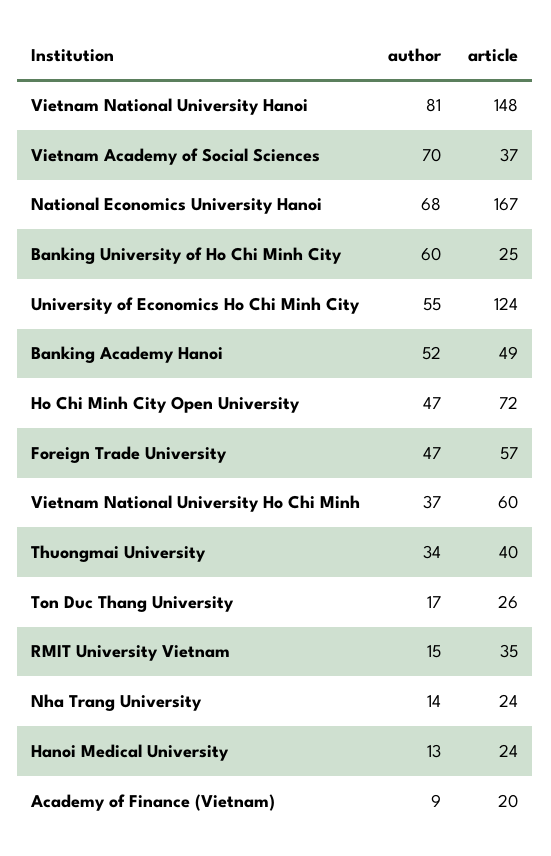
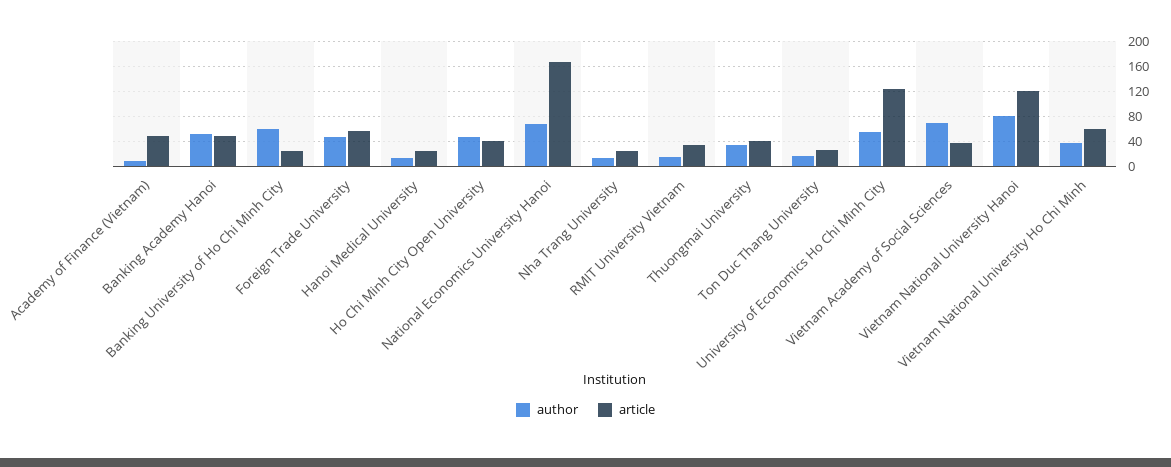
  {
    "author": {
      "Vietnam National University Hanoi": 81,
      "Vietnam Academy of Social Sciences": 70,
      "National Economics University Hanoi": 68,
      "Banking University of Ho Chi Minh City": 60,
      "University of Economics Ho Chi Minh City": 55,
      "Banking Academy Hanoi": 52,
      "Ho Chi Minh City Open University": 47,
      "Foreign Trade University": 47,
      "Vietnam National University Ho Chi Minh": 37,
      "Thuongmai University": 34,
      "Ton Duc Thang University": 17,
      "RMIT University Vietnam": 15,
      "Nha Trang University": 14,
      "Hanoi Medical University": 13,
      "Academy of Finance (Vietnam)": 9
    },
    "article": {
-     "Vietnam National University Hanoi": 148,
+     "Vietnam National University Hanoi": 120,
      "Vietnam Academy of Social Sciences": 37,
      "National Economics University Hanoi": 167,
      "Banking University of Ho Chi Minh City": 25,
      "University of Economics Ho Chi Minh City": 124,
      "Banking Academy Hanoi": 49,
-     "Ho Chi Minh City Open University": 72,
+     "Ho Chi Minh City Open University": 40,
      "Foreign Trade University": 57,
      "Vietnam National University Ho Chi Minh": 60,
      "Thuongmai University": 40,
      "Ton Duc Thang University": 26,
      "RMIT University Vietnam": 35,
      "Nha Trang University": 24,
      "Hanoi Medical University": 24,
-     "Academy of Finance (Vietnam)": 20
+     "Academy of Finance (Vietnam)": 50
    }
  }

